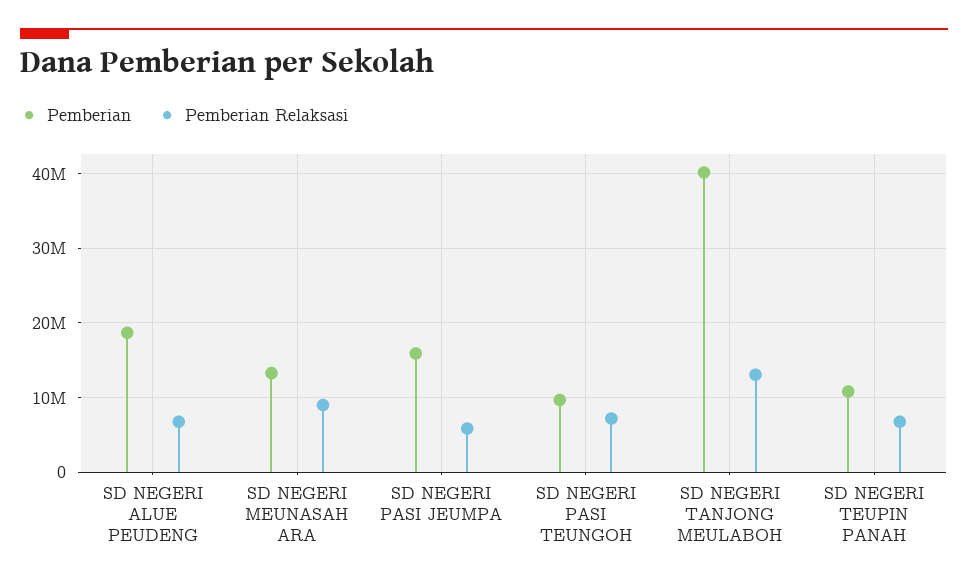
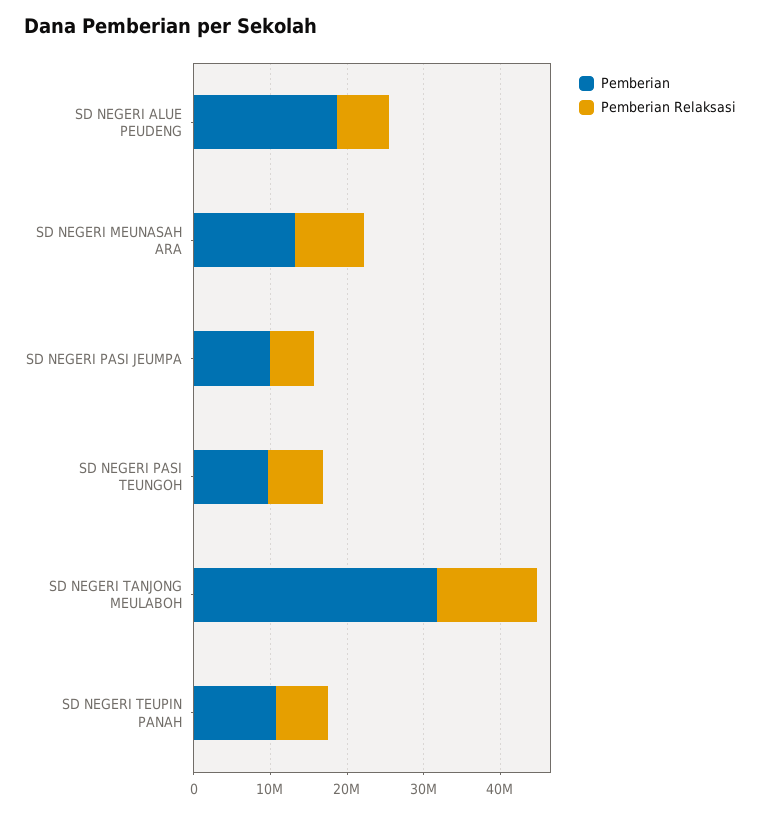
  {
    "Pemberian": {
      "SD NEGERI ALUE PEUDENG": 19000000,
      "SD NEGERI MEUNASAH ARA": 13000000,
-     "SD NEGERI PASI JEUMPA": 16000000,
+     "SD NEGERI PASI JEUMPA": 10000000,
      "SD NEGERI PASI TEUNGOH": 10000000,
-     "SD NEGERI TANJONG MEULABOH": 40000000,
+     "SD NEGERI TANJONG MEULABOH": 32000000,
      "SD NEGERI TEUPIN PANAH": 11000000
    },
    "Pemberian Relaksasi": {
      "SD NEGERI ALUE PEUDENG": 7000000,
      "SD NEGERI MEUNASAH ARA": 9000000,
      "SD NEGERI PASI JEUMPA": 6000000,
      "SD NEGERI PASI TEUNGOH": 7000000,
      "SD NEGERI TANJONG MEULABOH": 13000000,
      "SD NEGERI TEUPIN PANAH": 7000000
    }
  }

